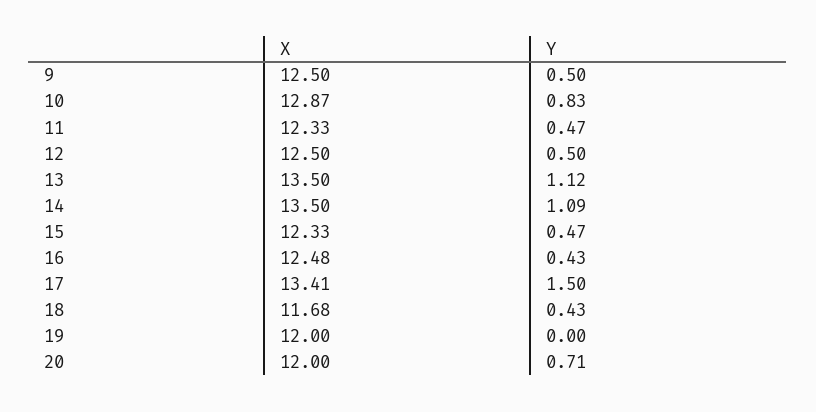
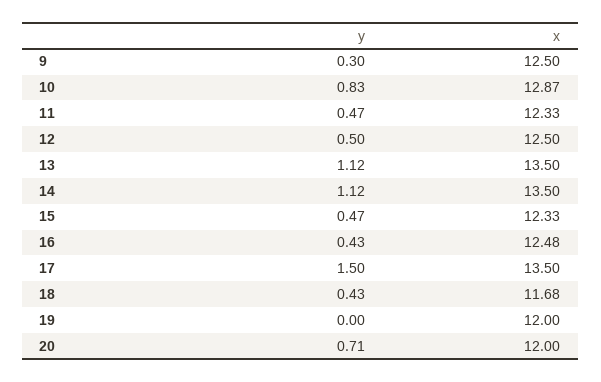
  {
    "X": {
      "9": 12.5,
      "10": 12.87,
      "11": 12.33,
      "12": 12.5,
      "13": 13.5,
      "14": 13.5,
      "15": 12.33,
      "16": 12.48,
-     "17": 13.41,
+     "17": 13.5,
      "18": 11.68,
      "19": 12,
      "20": 12
    },
    "Y": {
-     "9": 0.5,
+     "9": 0.3,
      "10": 0.83,
      "11": 0.47,
      "12": 0.5,
      "13": 1.12,
-     "14": 1.09,
+     "14": 1.12,
      "15": 0.47,
      "16": 0.43,
      "17": 1.5,
      "18": 0.43,
      "19": 0,
      "20": 0.71
    }
  }

